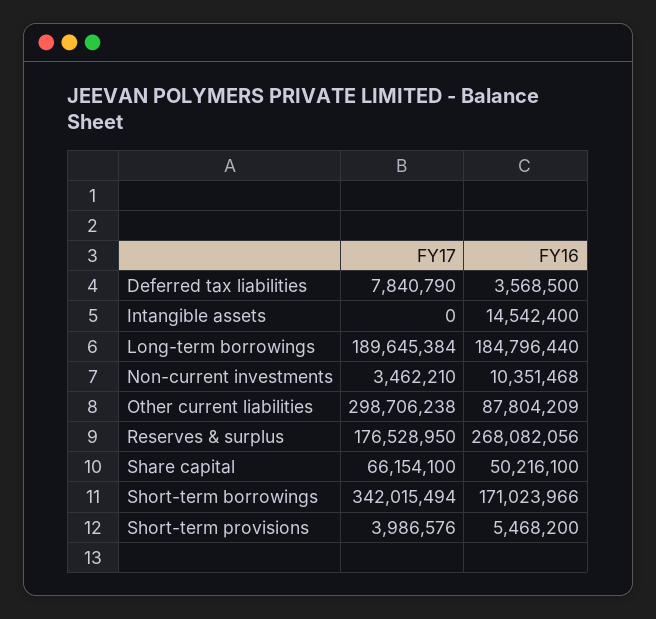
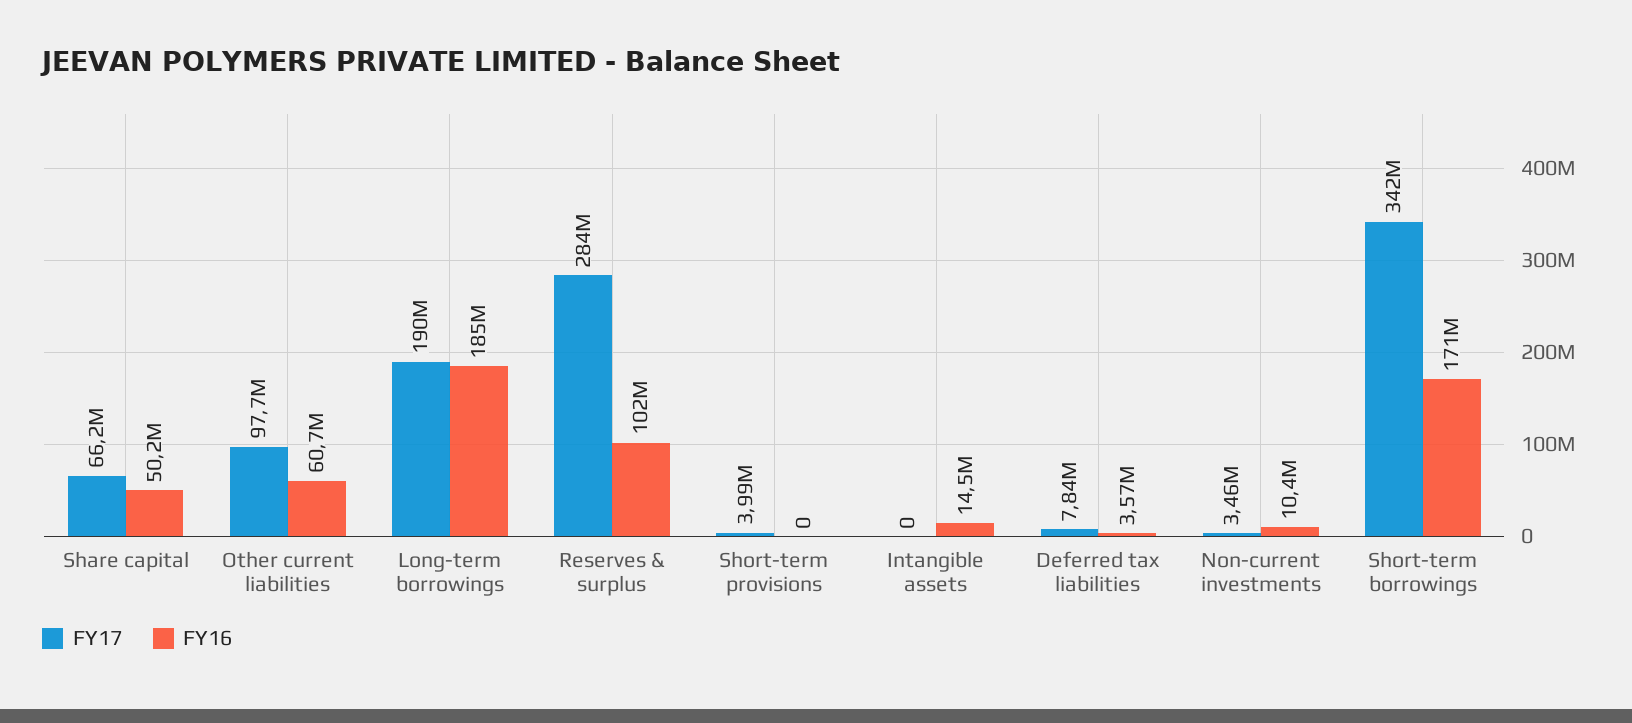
  {
    "FY17": {
      "Deferred tax liabilities": 7840790,
      "Intangible assets": 0,
      "Long-term borrowings": 189645384,
      "Non-current investments": 3462210,
-     "Other current liabilities": 298706238,
+     "Other current liabilities": 97700000,
-     "Reserves & surplus": 176528950,
+     "Reserves & surplus": 284000000,
      "Share capital": 66154100,
      "Short-term borrowings": 342015494,
      "Short-term provisions": 3986576
    },
    "FY16": {
      "Deferred tax liabilities": 3568500,
      "Intangible assets": 14542400,
      "Long-term borrowings": 184796440,
      "Non-current investments": 10351468,
-     "Other current liabilities": 87804209,
+     "Other current liabilities": 60700000,
-     "Reserves & surplus": 268082056,
+     "Reserves & surplus": 102000000,
      "Share capital": 50216100,
      "Short-term borrowings": 171023966,
-     "Short-term provisions": 5468200
+     "Short-term provisions": 0
    }
  }

